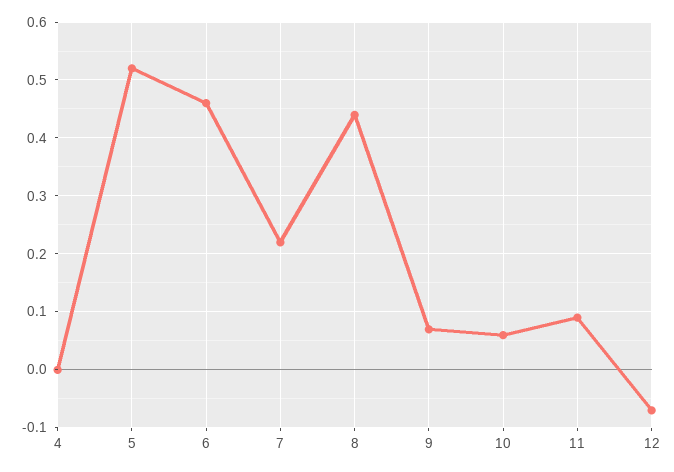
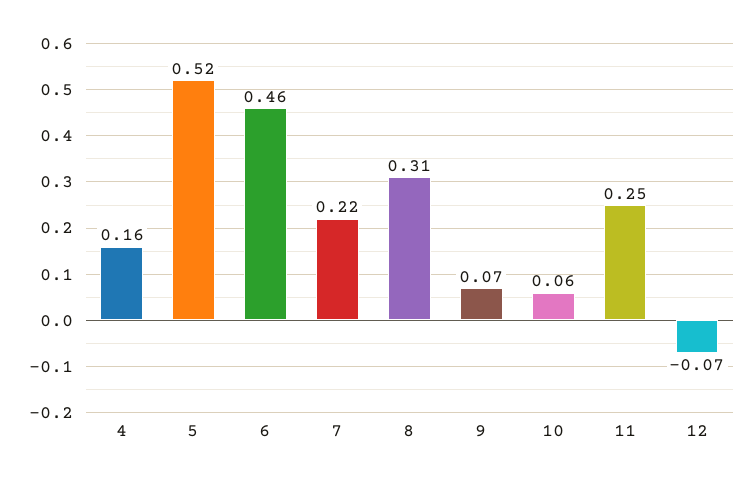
  {
-   "4": 0,
+   "4": 0.16,
    "5": 0.52,
    "6": 0.46,
    "7": 0.22,
-   "8": 0.45,
+   "8": 0.31,
    "9": 0.07,
    "10": 0.06,
-   "11": 0.1,
+   "11": 0.25,
    "12": -0.07
  }

